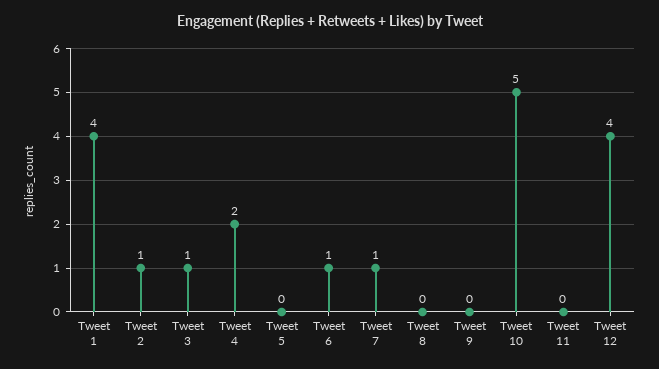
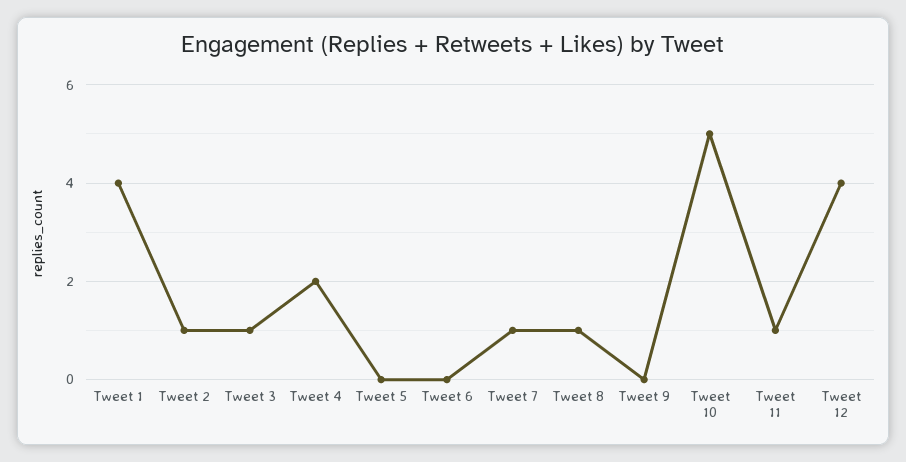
  {
    "Tweet 1": 4,
    "Tweet 2": 1,
    "Tweet 3": 1,
    "Tweet 4": 2,
    "Tweet 5": 0,
-   "Tweet 6": 1,
+   "Tweet 6": 0,
    "Tweet 7": 1,
-   "Tweet 8": 0,
+   "Tweet 8": 1,
    "Tweet 9": 0,
    "Tweet 10": 5,
-   "Tweet 11": 0,
+   "Tweet 11": 1,
    "Tweet 12": 4
  }

